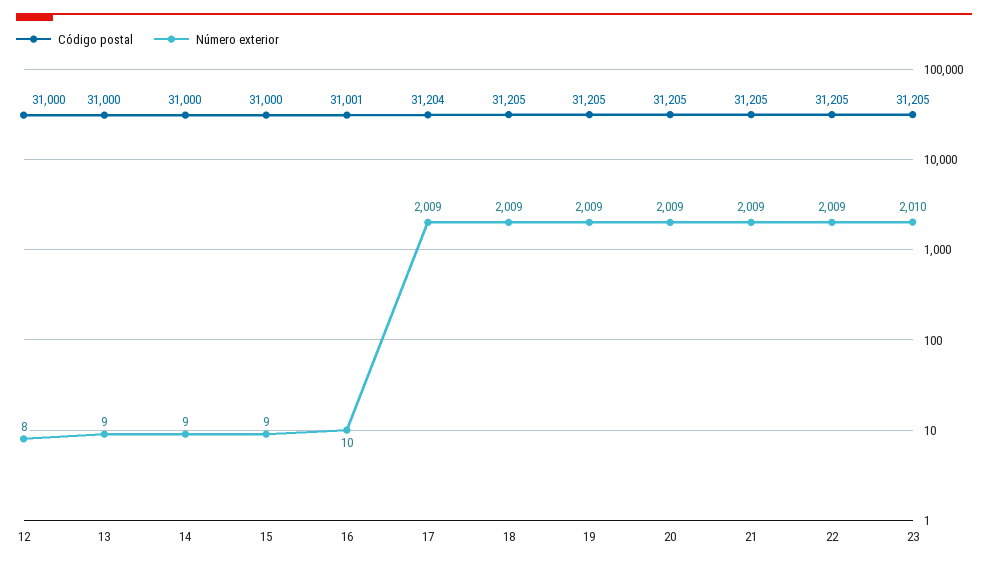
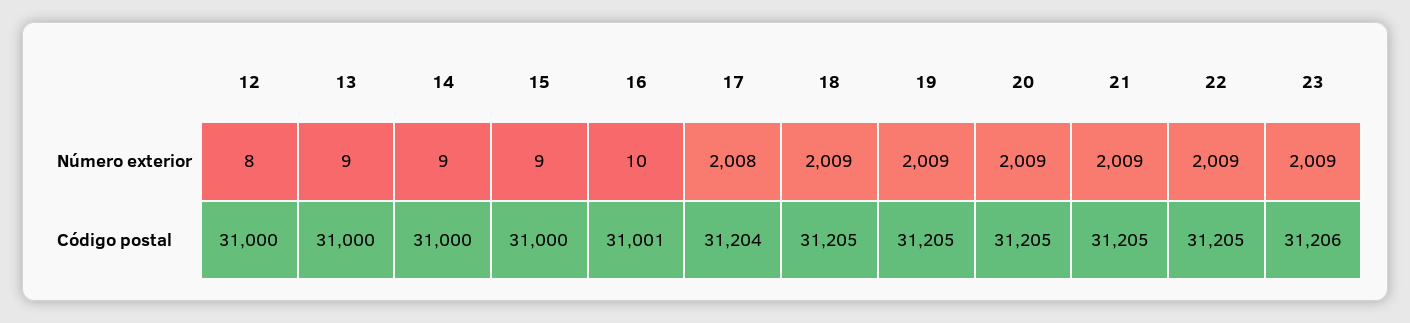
  {
    "Código postal": {
      "12": 31000,
      "13": 31000,
      "14": 31000,
      "15": 31000,
      "16": 31001,
      "17": 31204,
      "18": 31205,
      "19": 31205,
      "20": 31205,
      "21": 31205,
      "22": 31205,
-     "23": 31205
+     "23": 31206
    },
    "Número exterior": {
      "12": 8,
      "13": 9,
      "14": 9,
      "15": 9,
      "16": 10,
-     "17": 2009,
+     "17": 2008,
      "18": 2009,
      "19": 2009,
      "20": 2009,
      "21": 2009,
      "22": 2009,
-     "23": 2010
+     "23": 2009
    }
  }

